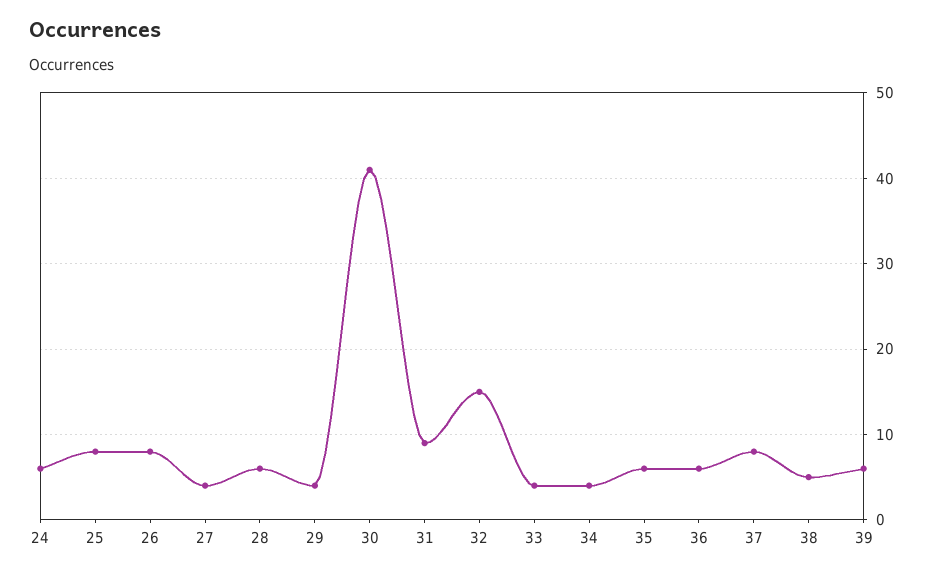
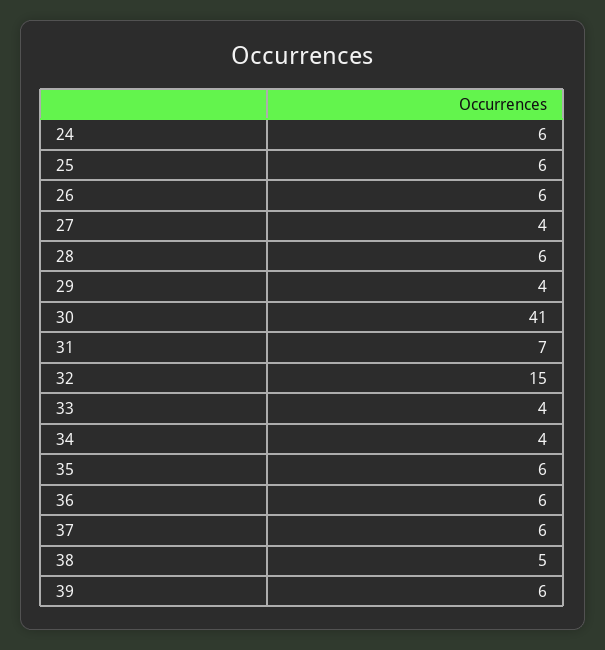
  {
    "24": 6,
-   "25": 8,
+   "25": 6,
-   "26": 8,
+   "26": 6,
    "27": 4,
    "28": 6,
    "29": 4,
    "30": 41,
-   "31": 9,
+   "31": 7,
    "32": 15,
    "33": 4,
    "34": 4,
    "35": 6,
    "36": 6,
-   "37": 8,
+   "37": 6,
    "38": 5,
    "39": 6
  }

